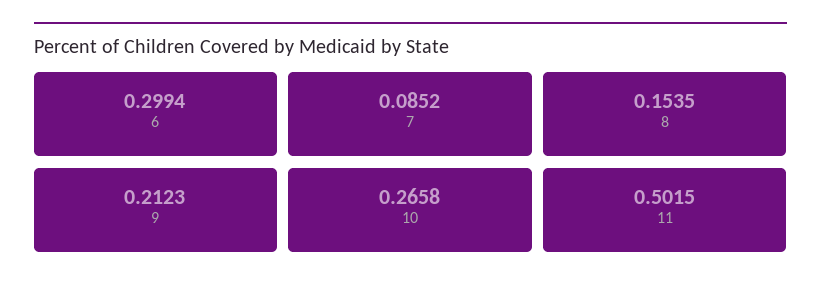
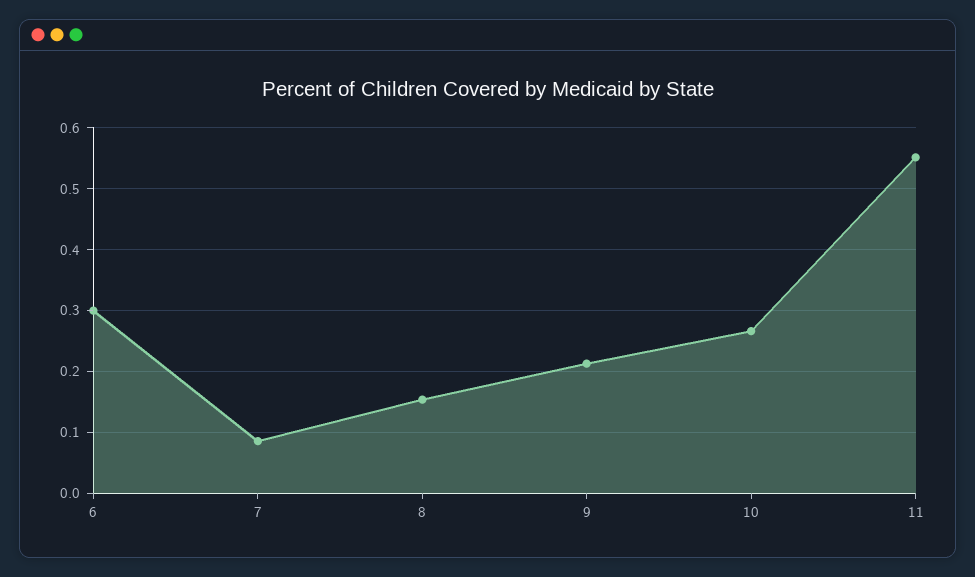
  {
    "6": 0.2994,
    "7": 0.0852,
    "8": 0.1535,
    "9": 0.2123,
    "10": 0.2658,
-   "11": 0.5015
+   "11": 0.55
  }

